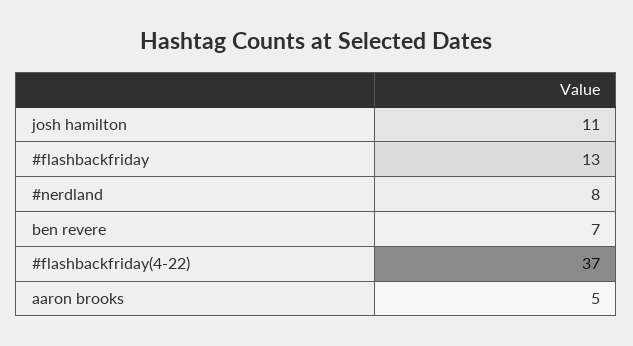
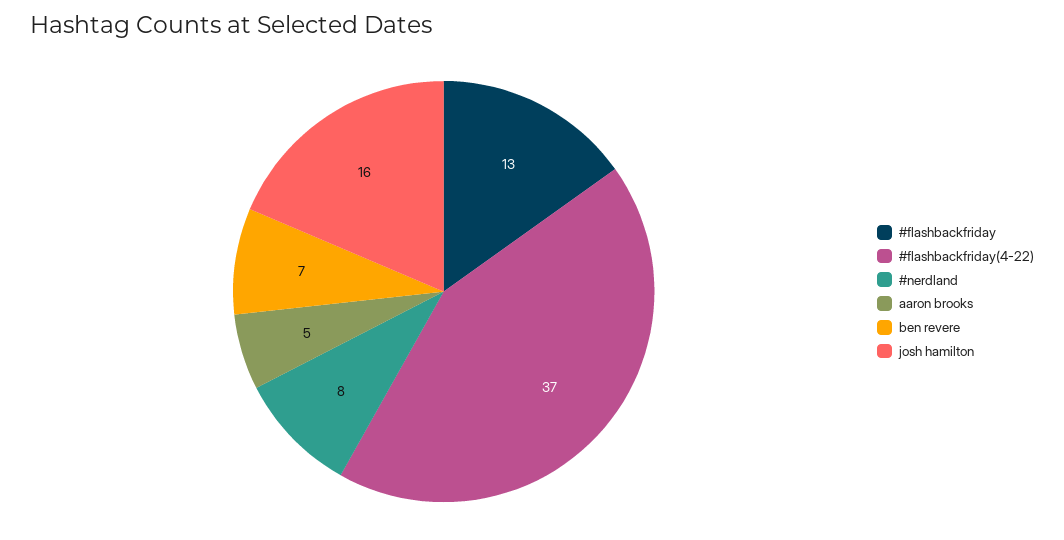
  {
-   "josh hamilton": 11,
+   "josh hamilton": 16,
    "#flashbackfriday": 13,
    "#nerdland": 8,
    "ben revere": 7,
    "#flashbackfriday(4-22)": 37,
    "aaron brooks": 5
  }

